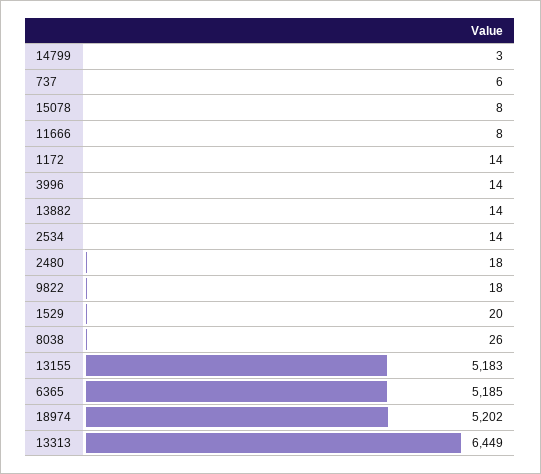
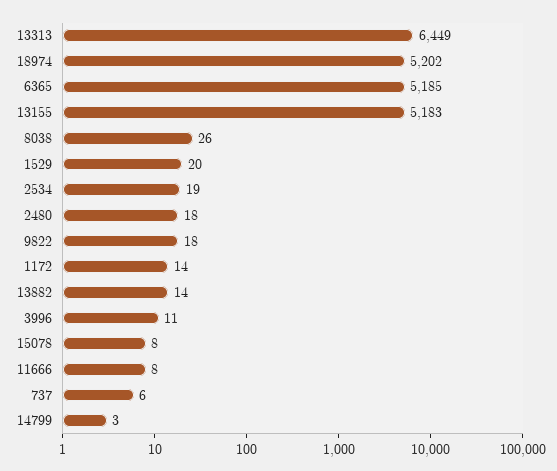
  {
    "14799": 3,
    "737": 6,
    "15078": 8,
    "11666": 8,
    "1172": 14,
-   "3996": 14,
+   "3996": 11,
    "13882": 14,
-   "2534": 14,
+   "2534": 19,
    "2480": 18,
    "9822": 18,
    "1529": 20,
    "8038": 26,
    "13155": 5183,
    "6365": 5185,
    "18974": 5202,
    "13313": 6449
  }

